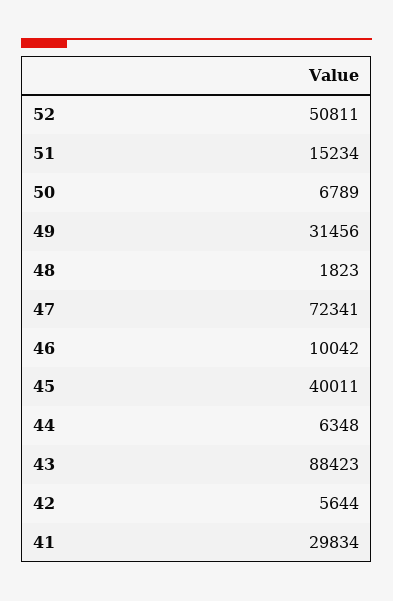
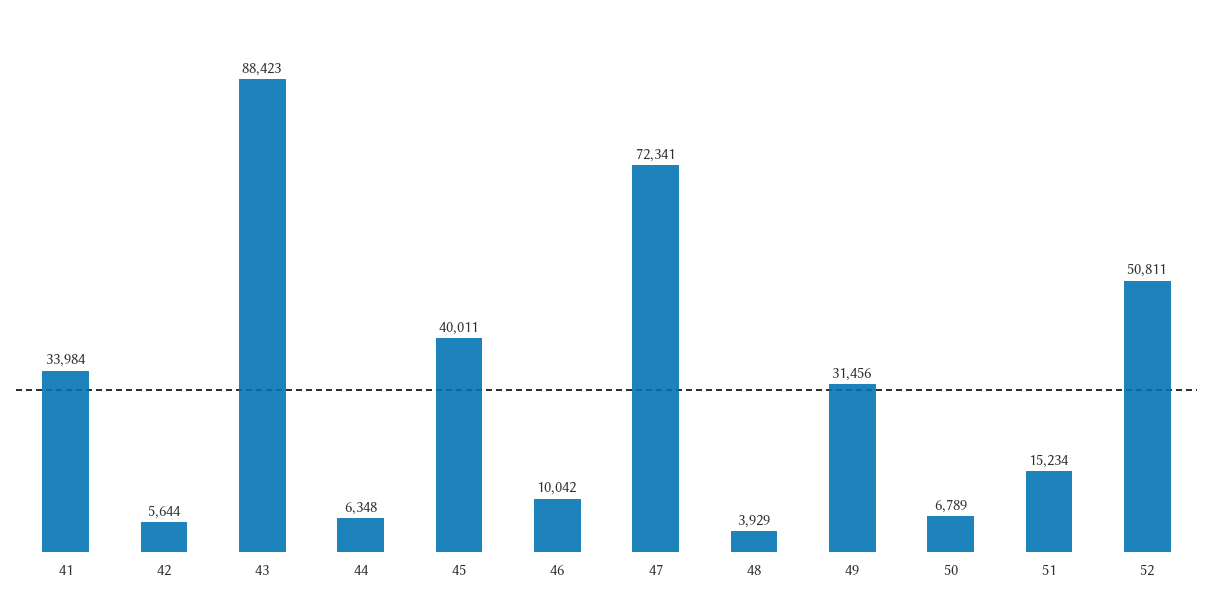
  {
    "52": 50811,
    "51": 15234,
    "50": 6789,
    "49": 31456,
-   "48": 1823,
+   "48": 3929,
    "47": 72341,
    "46": 10042,
    "45": 40011,
    "44": 6348,
    "43": 88423,
    "42": 5644,
-   "41": 29834
+   "41": 33984
  }

